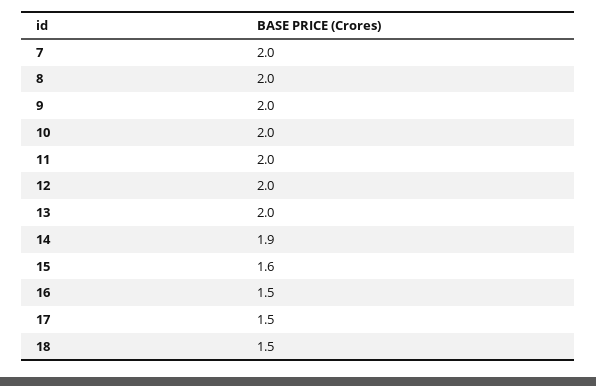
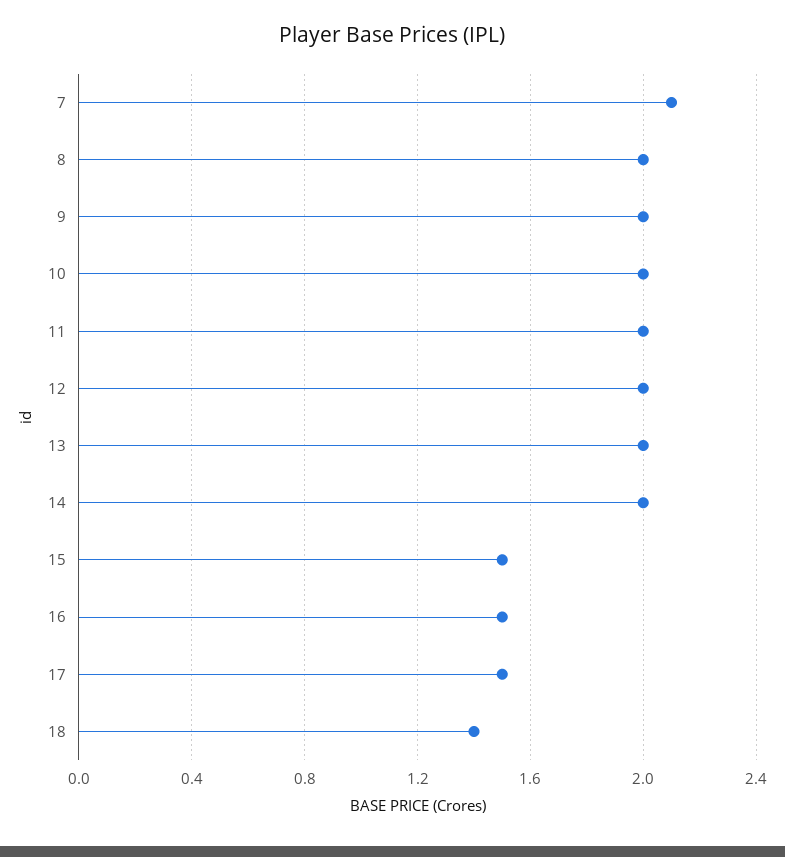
  {
-   "7": 2,
+   "7": 2.1,
    "8": 2,
    "9": 2,
    "10": 2,
    "11": 2,
    "12": 2,
    "13": 2,
-   "14": 1.9,
+   "14": 2,
-   "15": 1.6,
+   "15": 1.5,
    "16": 1.5,
    "17": 1.5,
-   "18": 1.5
+   "18": 1.4
  }

